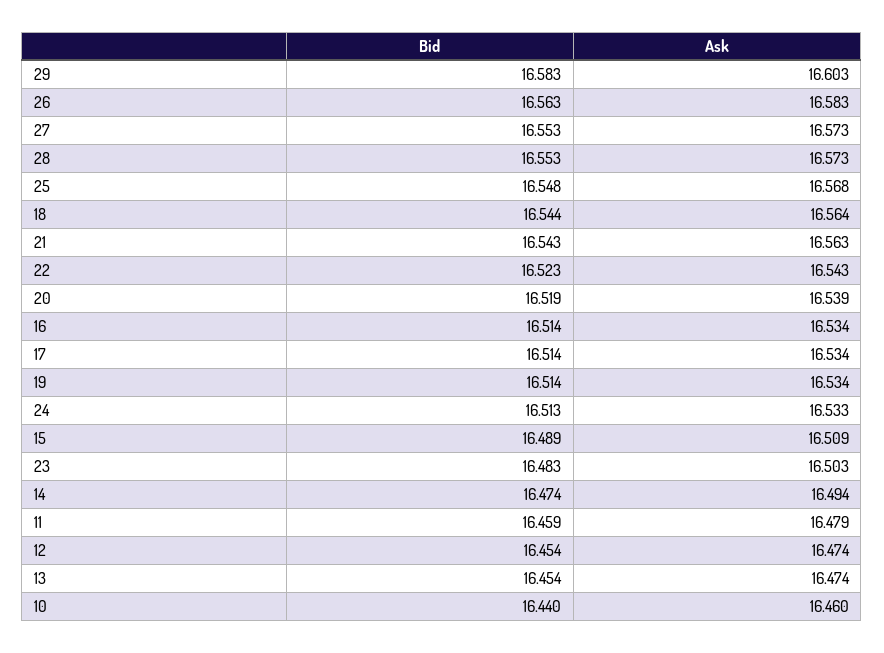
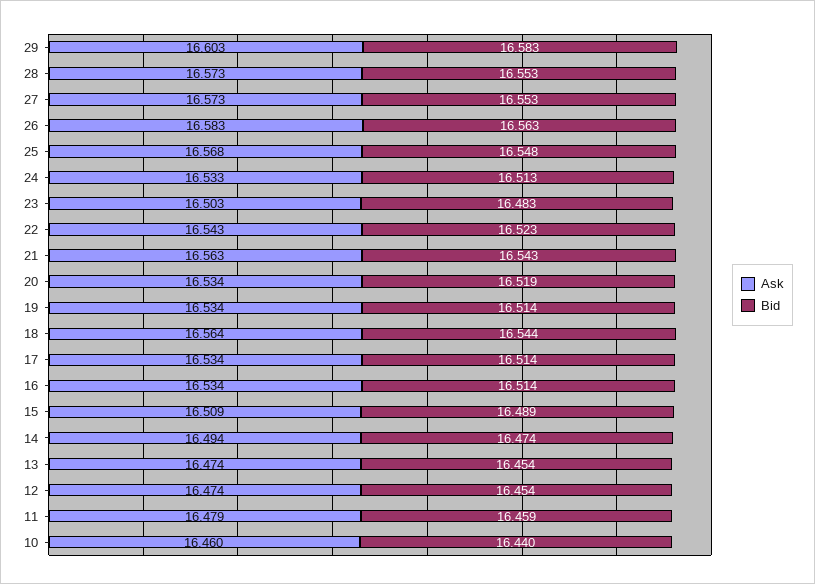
  {
    "Bid": {
      "29": 16.583,
      "26": 16.563,
      "27": 16.553,
      "28": 16.553,
      "25": 16.548,
      "18": 16.544,
      "21": 16.543,
      "22": 16.523,
      "20": 16.519,
      "16": 16.514,
      "17": 16.514,
      "19": 16.514,
      "24": 16.513,
      "15": 16.489,
      "23": 16.483,
      "14": 16.474,
      "11": 16.459,
      "12": 16.454,
      "13": 16.454,
      "10": 16.44
    },
    "Ask": {
      "29": 16.603,
      "26": 16.583,
      "27": 16.573,
      "28": 16.573,
      "25": 16.568,
      "18": 16.564,
      "21": 16.563,
      "22": 16.543,
-     "20": 16.539,
+     "20": 16.534,
      "16": 16.534,
      "17": 16.534,
      "19": 16.534,
      "24": 16.533,
      "15": 16.509,
      "23": 16.503,
      "14": 16.494,
      "11": 16.479,
      "12": 16.474,
      "13": 16.474,
      "10": 16.46
    }
  }

